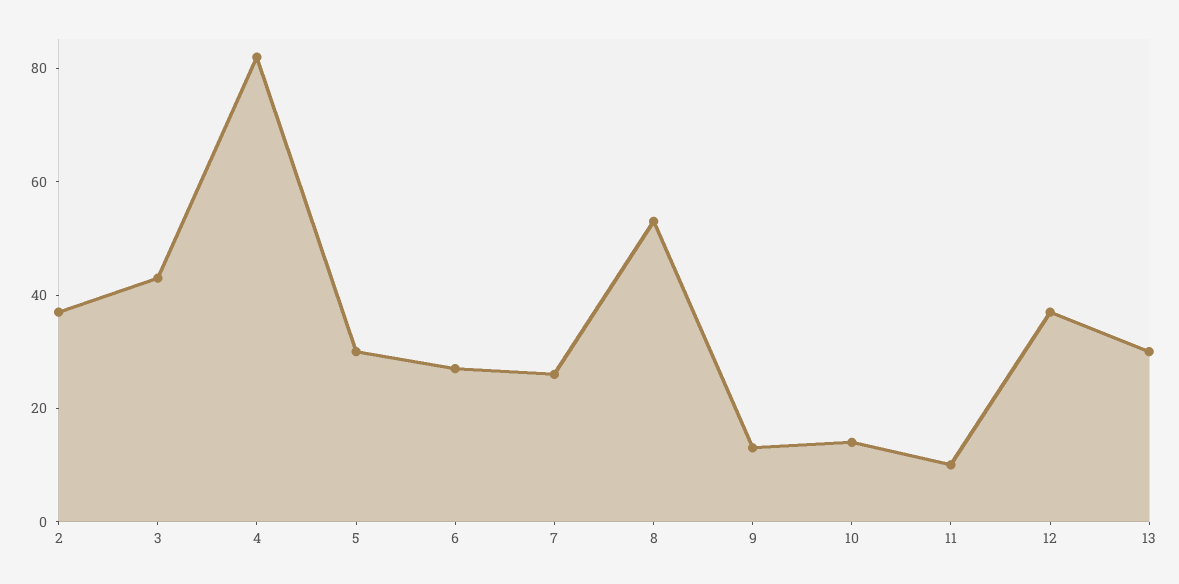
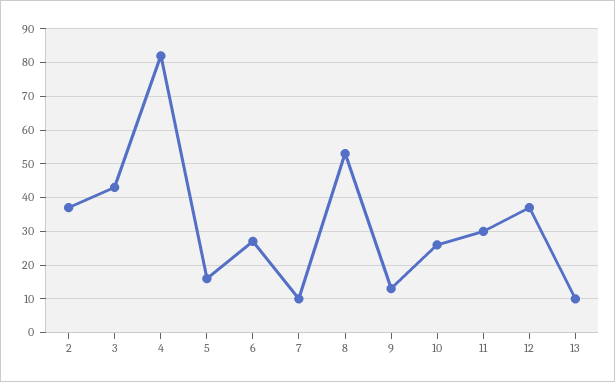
  {
    "2": 35,
    "3": 45,
    "4": 80,
-   "5": 30,
+   "5": 15,
    "6": 25,
-   "7": 25,
+   "7": 10,
    "8": 55,
    "9": 15,
-   "10": 15,
+   "10": 25,
-   "11": 10,
+   "11": 30,
    "12": 35,
-   "13": 30
+   "13": 10
  }

